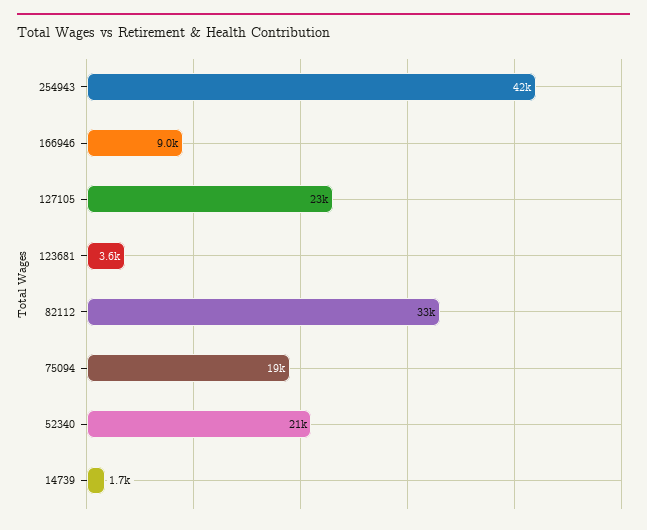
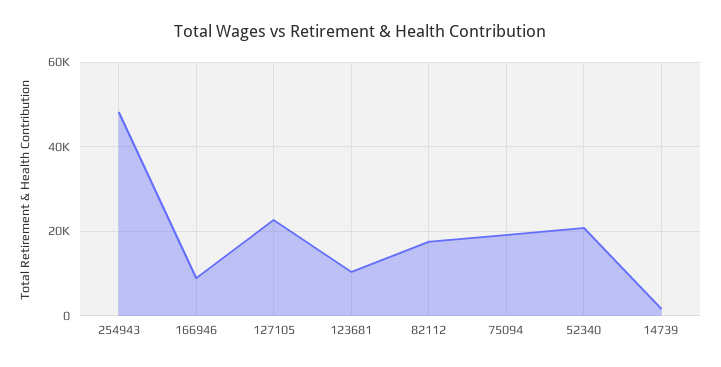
  {
-   "254943": 42000,
+   "254943": 48000,
    "166946": 9000,
    "127105": 23000,
-   "123681": 3600,
+   "123681": 10000,
-   "82112": 33000,
+   "82112": 18000,
    "75094": 19000,
    "52340": 21000,
    "14739": 1700
  }

